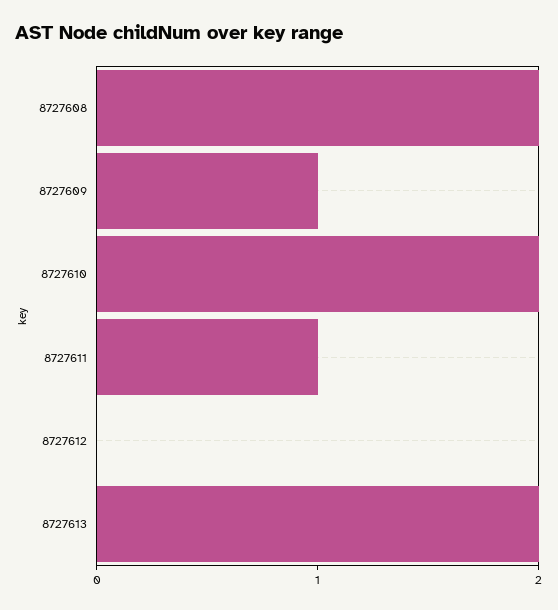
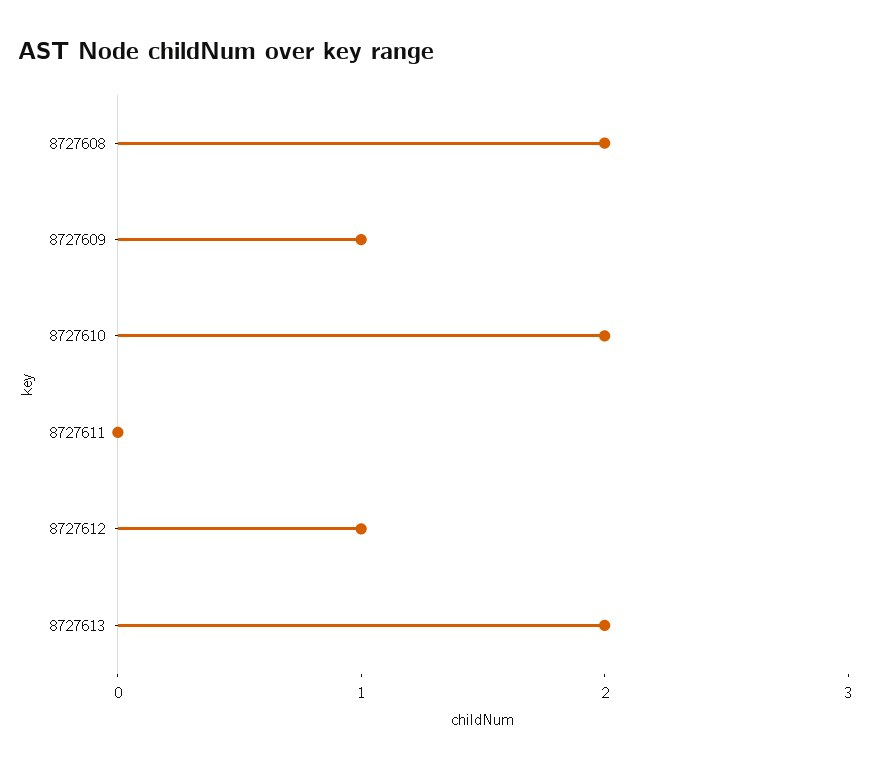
  {
    "8727608": 2,
    "8727609": 1,
    "8727610": 2,
-   "8727611": 1,
+   "8727611": 0,
-   "8727612": 0,
+   "8727612": 1,
    "8727613": 2
  }

